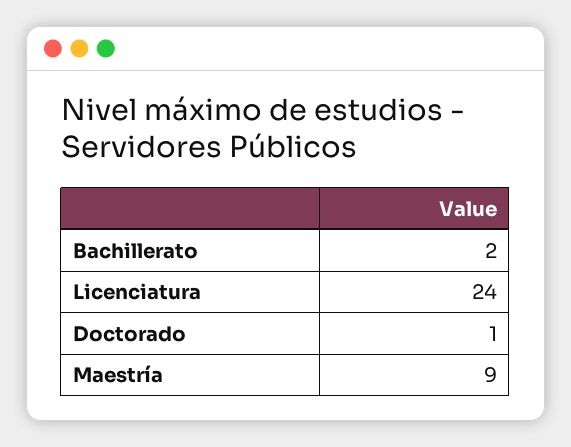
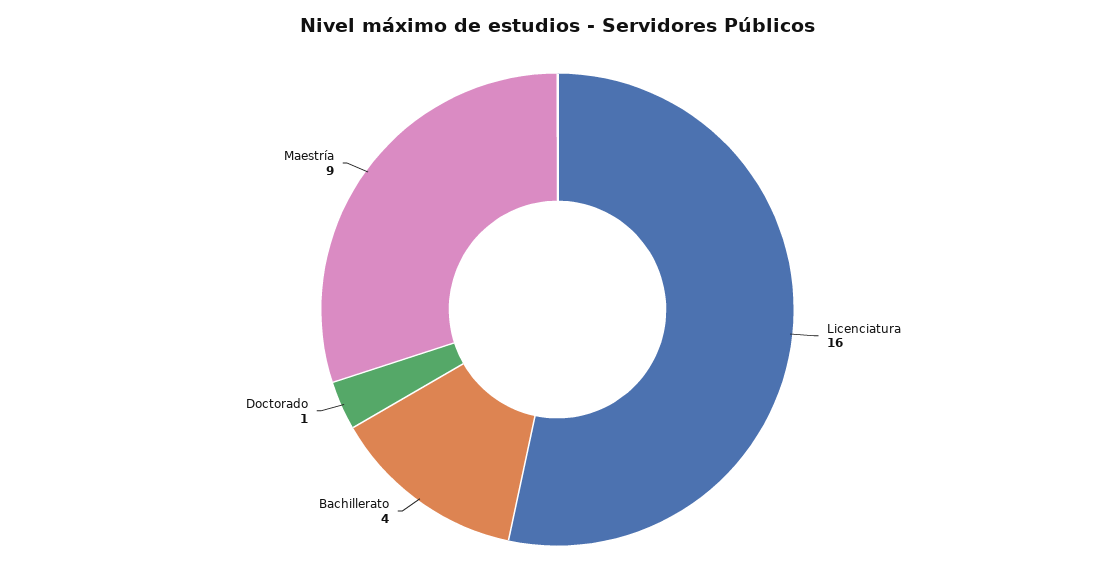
  {
-   "Bachillerato": 2,
+   "Bachillerato": 4,
-   "Licenciatura": 24,
+   "Licenciatura": 16,
    "Doctorado": 1,
    "Maestría": 9
  }

